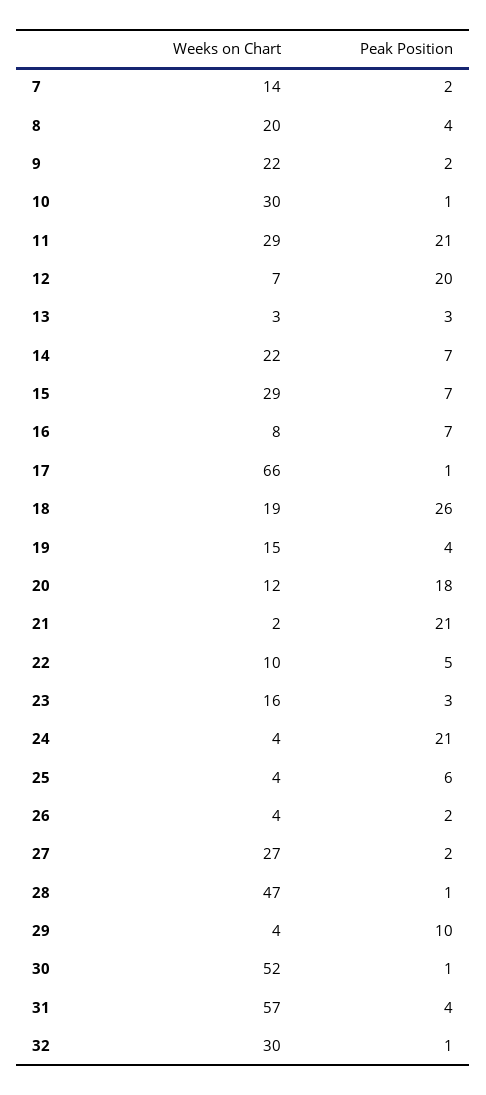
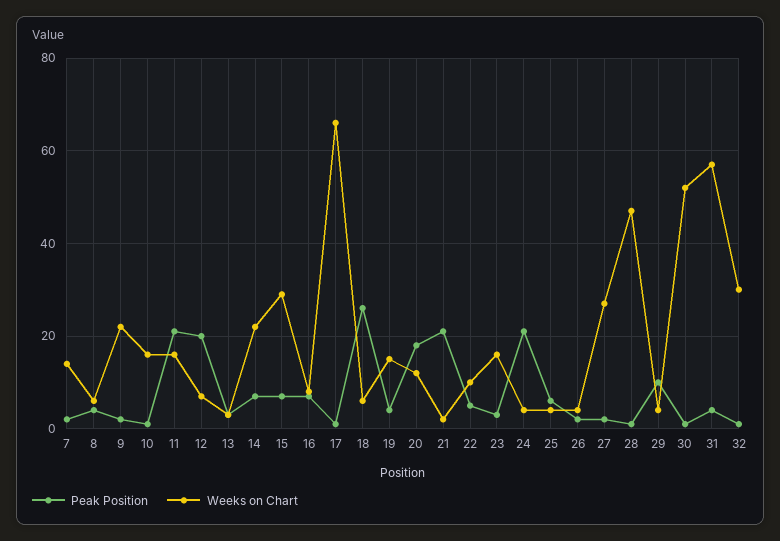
  {
    "Weeks on Chart": {
      "7": 14,
-     "8": 20,
+     "8": 5,
      "9": 22,
-     "10": 30,
+     "10": 15,
-     "11": 29,
+     "11": 15,
      "12": 7,
      "13": 3,
      "14": 22,
      "15": 29,
      "16": 8,
      "17": 66,
-     "18": 19,
+     "18": 5,
      "19": 15,
      "20": 12,
      "21": 2,
      "22": 10,
      "23": 16,
      "24": 4,
      "25": 4,
      "26": 4,
      "27": 27,
      "28": 47,
      "29": 4,
      "30": 52,
      "31": 57,
      "32": 30
    },
    "Peak Position": {
      "7": 2,
      "8": 4,
      "9": 2,
      "10": 1,
      "11": 21,
      "12": 20,
      "13": 3,
      "14": 7,
      "15": 7,
      "16": 7,
      "17": 1,
      "18": 26,
      "19": 4,
      "20": 18,
      "21": 21,
      "22": 5,
      "23": 3,
      "24": 21,
      "25": 6,
      "26": 2,
      "27": 2,
      "28": 1,
      "29": 10,
      "30": 1,
      "31": 4,
      "32": 1
    }
  }

